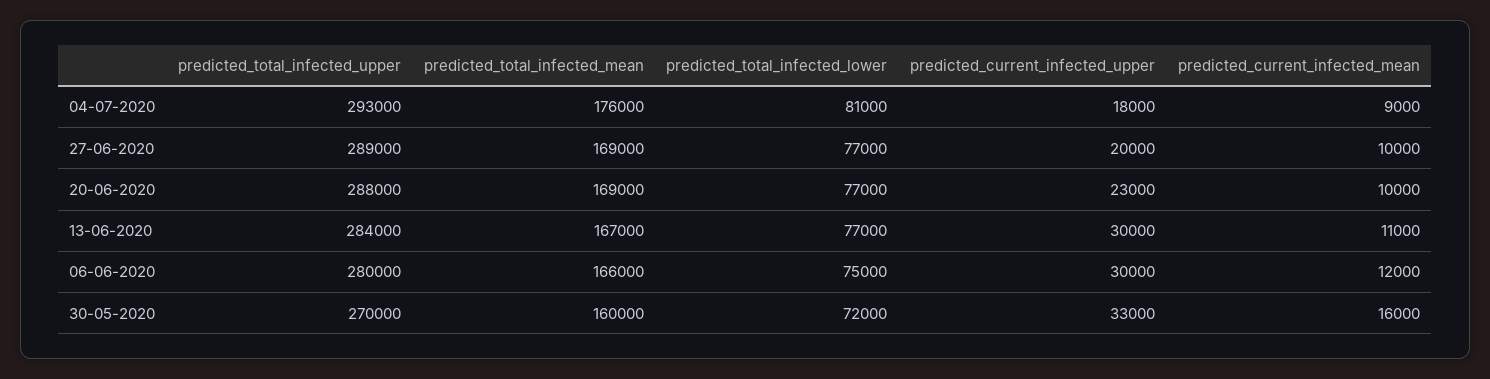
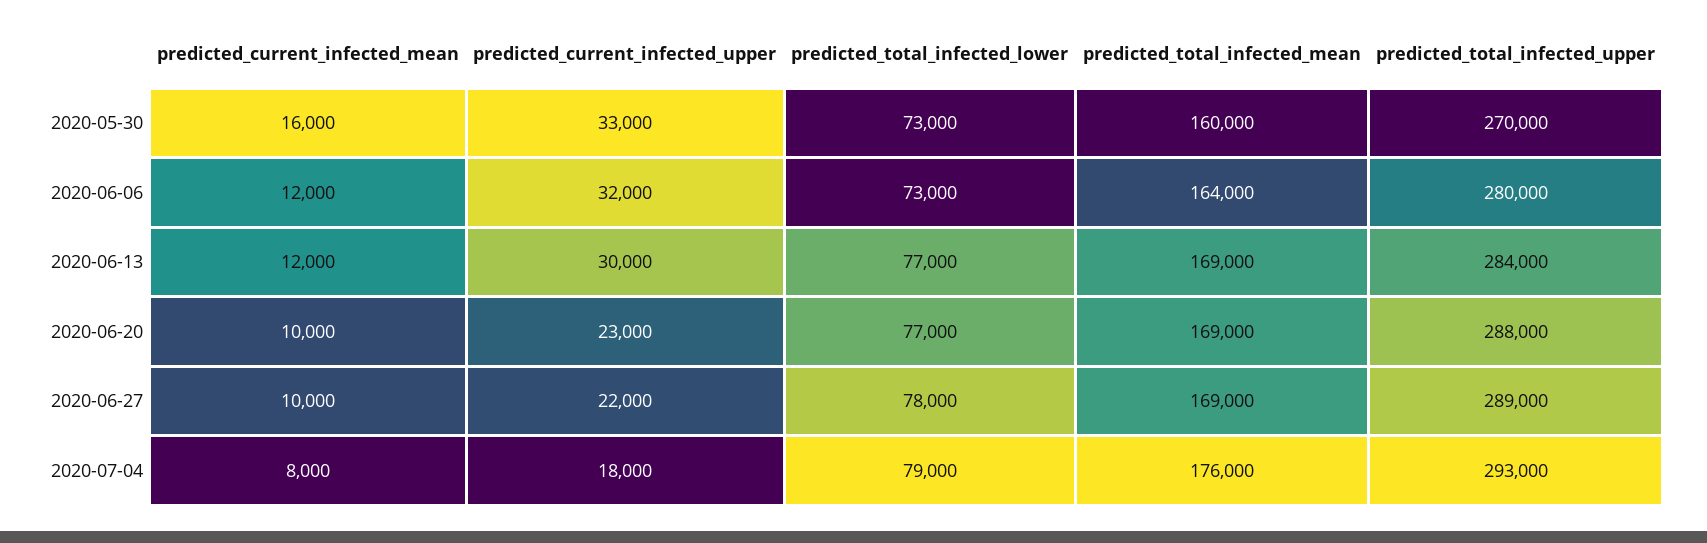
  {
    "predicted_total_infected_upper": {
      "04-07-2020": 293000,
      "27-06-2020": 289000,
      "20-06-2020": 288000,
      "13-06-2020": 284000,
      "06-06-2020": 280000,
      "30-05-2020": 270000
    },
    "predicted_total_infected_mean": {
      "04-07-2020": 176000,
      "27-06-2020": 169000,
      "20-06-2020": 169000,
-     "13-06-2020": 167000,
+     "13-06-2020": 169000,
-     "06-06-2020": 166000,
+     "06-06-2020": 164000,
      "30-05-2020": 160000
    },
    "predicted_total_infected_lower": {
-     "04-07-2020": 81000,
+     "04-07-2020": 79000,
-     "27-06-2020": 77000,
+     "27-06-2020": 78000,
      "20-06-2020": 77000,
      "13-06-2020": 77000,
-     "06-06-2020": 75000,
+     "06-06-2020": 73000,
-     "30-05-2020": 72000
+     "30-05-2020": 73000
    },
    "predicted_current_infected_upper": {
      "04-07-2020": 18000,
-     "27-06-2020": 20000,
+     "27-06-2020": 22000,
      "20-06-2020": 23000,
      "13-06-2020": 30000,
-     "06-06-2020": 30000,
+     "06-06-2020": 32000,
      "30-05-2020": 33000
    },
    "predicted_current_infected_mean": {
-     "04-07-2020": 9000,
+     "04-07-2020": 8000,
      "27-06-2020": 10000,
      "20-06-2020": 10000,
-     "13-06-2020": 11000,
+     "13-06-2020": 12000,
      "06-06-2020": 12000,
      "30-05-2020": 16000
    }
  }

